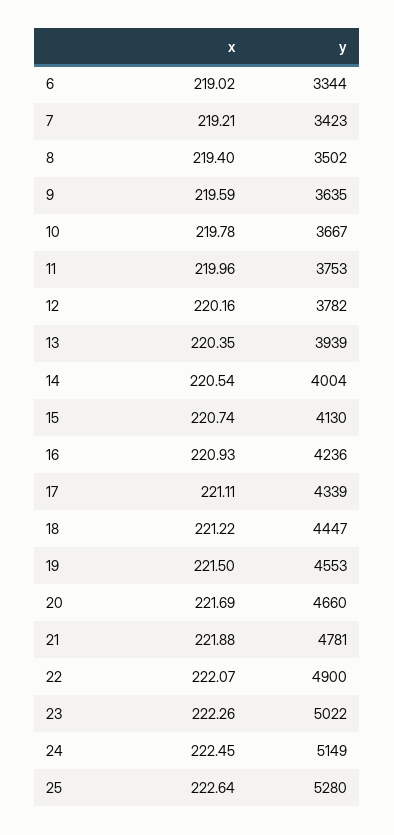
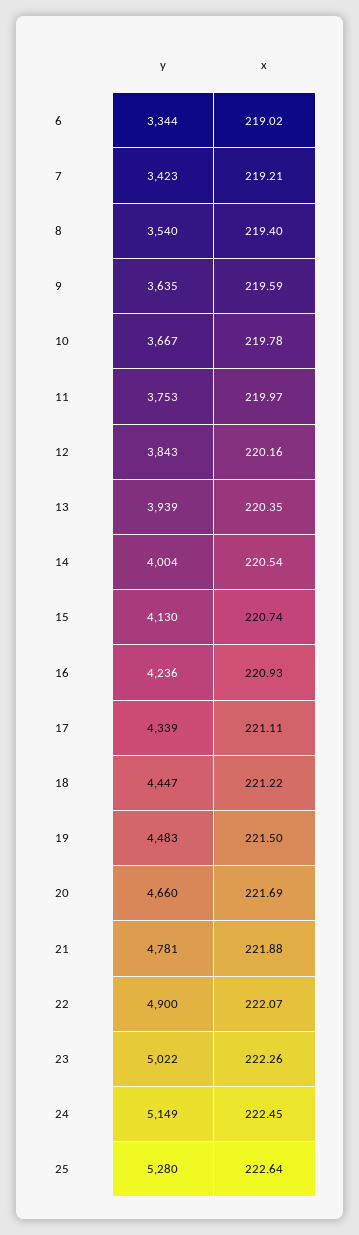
  {
    "x": {
      "6": 219.02,
      "7": 219.21,
      "8": 219.4,
      "9": 219.59,
      "10": 219.78,
-     "11": 219.96,
+     "11": 219.97,
      "12": 220.16,
      "13": 220.35,
      "14": 220.54,
      "15": 220.74,
      "16": 220.93,
      "17": 221.11,
      "18": 221.22,
      "19": 221.5,
      "20": 221.69,
      "21": 221.88,
      "22": 222.07,
      "23": 222.26,
      "24": 222.45,
      "25": 222.64
    },
    "y": {
      "6": 3344,
      "7": 3423,
-     "8": 3502,
+     "8": 3540,
      "9": 3635,
      "10": 3667,
      "11": 3753,
-     "12": 3782,
+     "12": 3843,
      "13": 3939,
      "14": 4004,
      "15": 4130,
      "16": 4236,
      "17": 4339,
      "18": 4447,
-     "19": 4553,
+     "19": 4483,
      "20": 4660,
      "21": 4781,
      "22": 4900,
      "23": 5022,
      "24": 5149,
      "25": 5280
    }
  }

